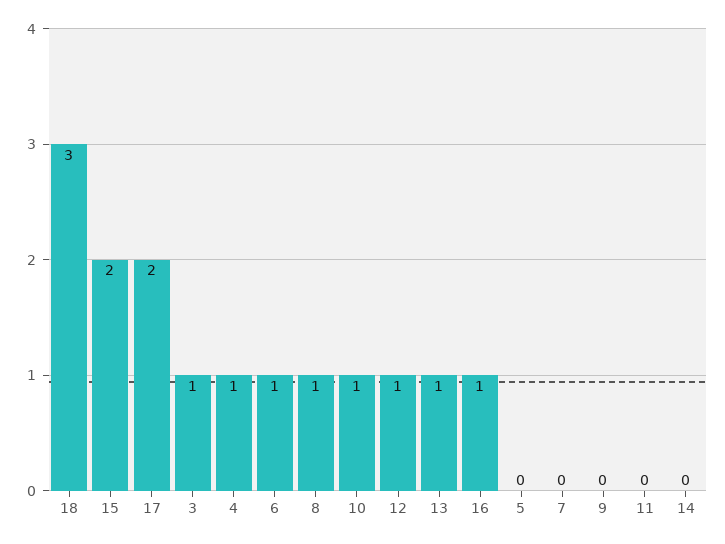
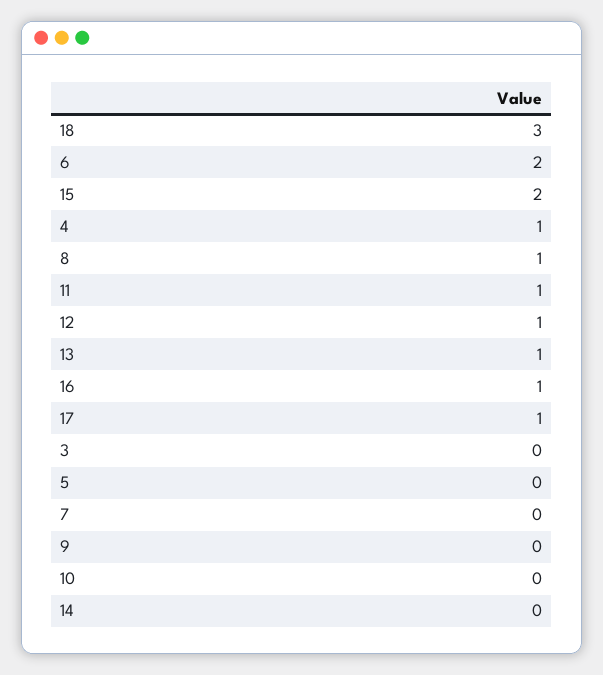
  {
    "18": 3,
    "15": 2,
-   "17": 2,
+   "17": 1,
-   "3": 1,
+   "3": 0,
    "4": 1,
-   "6": 1,
+   "6": 2,
    "8": 1,
-   "10": 1,
+   "10": 0,
    "12": 1,
    "13": 1,
    "16": 1,
    "5": 0,
    "7": 0,
    "9": 0,
-   "11": 0,
+   "11": 1,
    "14": 0
  }

